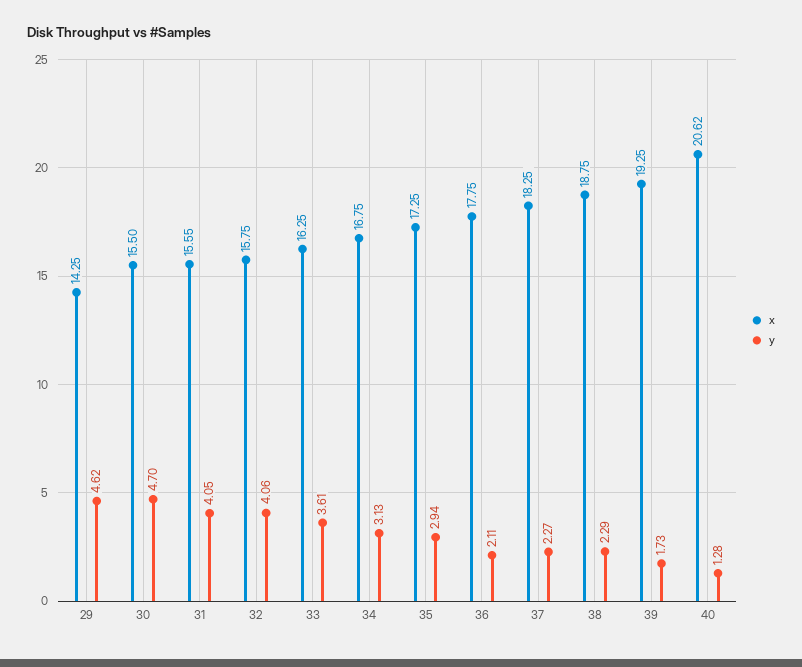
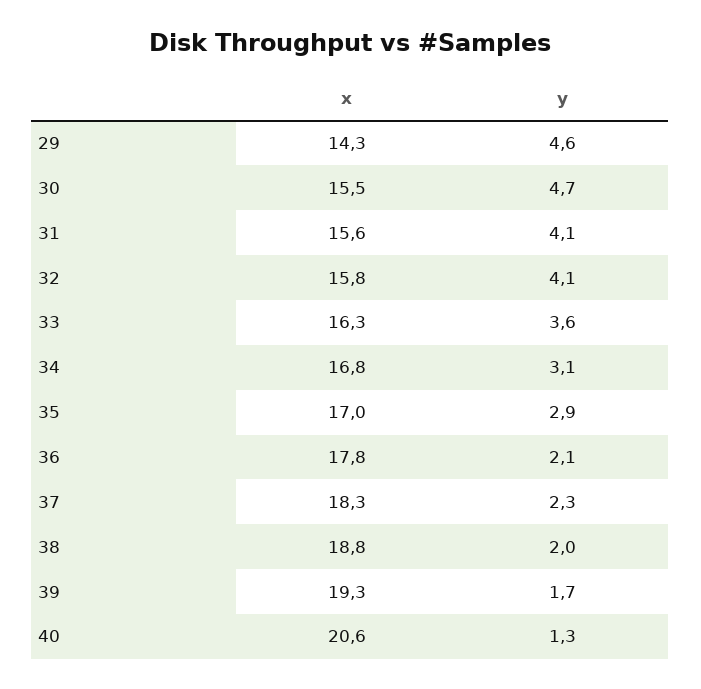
  {
    "x": {
      "29": 14.25,
      "30": 15.5,
      "31": 15.55,
      "32": 15.75,
      "33": 16.25,
      "34": 16.75,
-     "35": 17.25,
+     "35": 17,
      "36": 17.75,
      "37": 18.25,
      "38": 18.75,
      "39": 19.25,
      "40": 20.62
    },
    "y": {
      "29": 4.62,
      "30": 4.7,
      "31": 4.05,
      "32": 4.06,
      "33": 3.61,
      "34": 3.13,
      "35": 2.94,
      "36": 2.11,
      "37": 2.27,
-     "38": 2.29,
+     "38": 2,
      "39": 1.73,
      "40": 1.28
    }
  }

